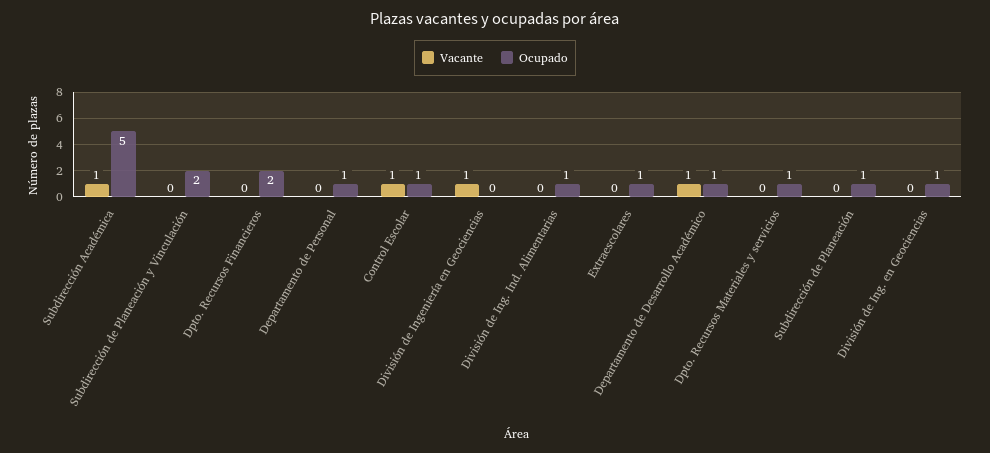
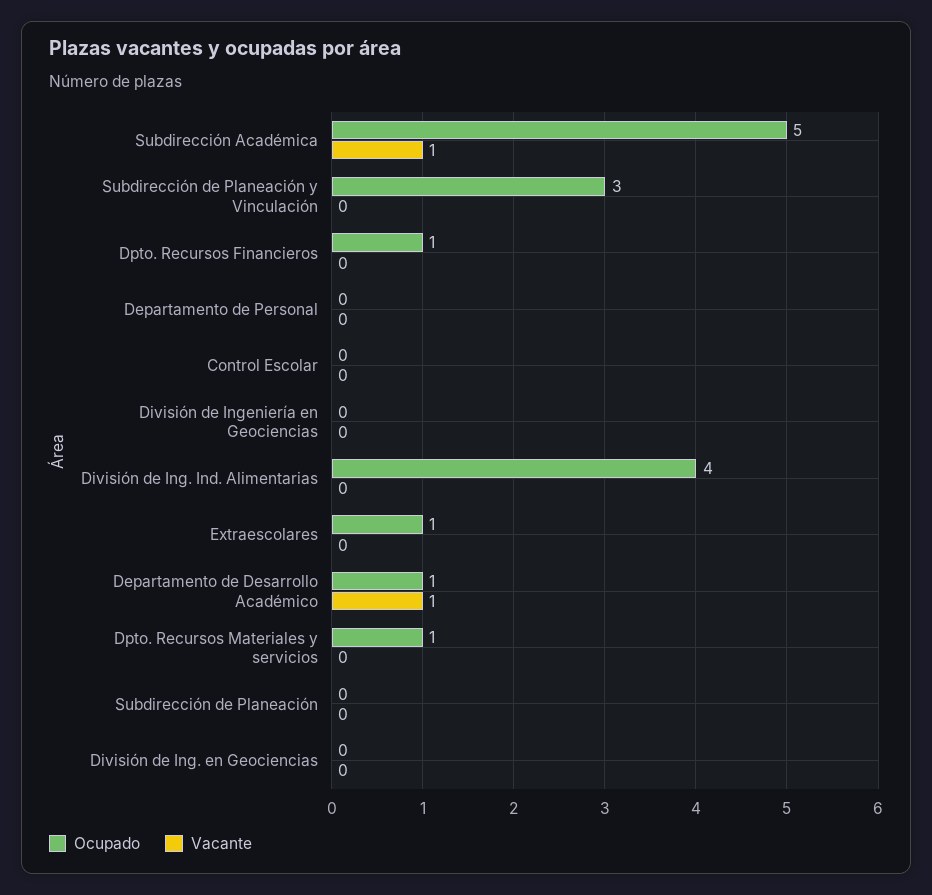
  {
    "Vacante": {
      "Subdirección Académica": 1,
      "Subdirección de Planeación y Vinculación": 0,
      "Dpto. Recursos Financieros": 0,
      "Departamento de Personal": 0,
-     "Control Escolar": 1,
+     "Control Escolar": 0,
-     "División de Ingeniería en Geociencias": 1,
+     "División de Ingeniería en Geociencias": 0,
      "División de Ing. Ind. Alimentarias": 0,
      "Extraescolares": 0,
      "Departamento de Desarrollo Académico": 1,
      "Dpto. Recursos Materiales y servicios": 0,
      "Subdirección de Planeación": 0,
      "División de Ing. en Geociencias": 0
    },
    "Ocupado": {
      "Subdirección Académica": 5,
-     "Subdirección de Planeación y Vinculación": 2,
+     "Subdirección de Planeación y Vinculación": 3,
-     "Dpto. Recursos Financieros": 2,
+     "Dpto. Recursos Financieros": 1,
-     "Departamento de Personal": 1,
+     "Departamento de Personal": 0,
-     "Control Escolar": 1,
+     "Control Escolar": 0,
      "División de Ingeniería en Geociencias": 0,
-     "División de Ing. Ind. Alimentarias": 1,
+     "División de Ing. Ind. Alimentarias": 4,
      "Extraescolares": 1,
      "Departamento de Desarrollo Académico": 1,
      "Dpto. Recursos Materiales y servicios": 1,
-     "Subdirección de Planeación": 1,
+     "Subdirección de Planeación": 0,
-     "División de Ing. en Geociencias": 1
+     "División de Ing. en Geociencias": 0
    }
  }

